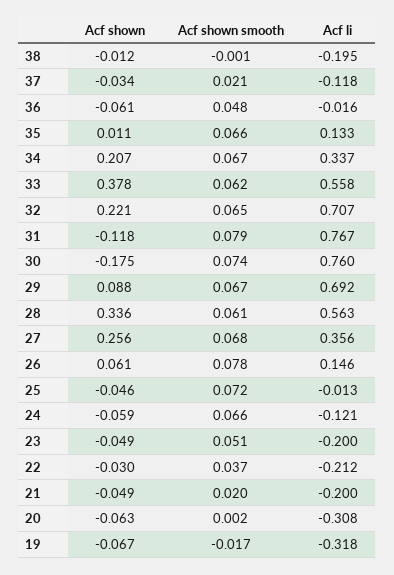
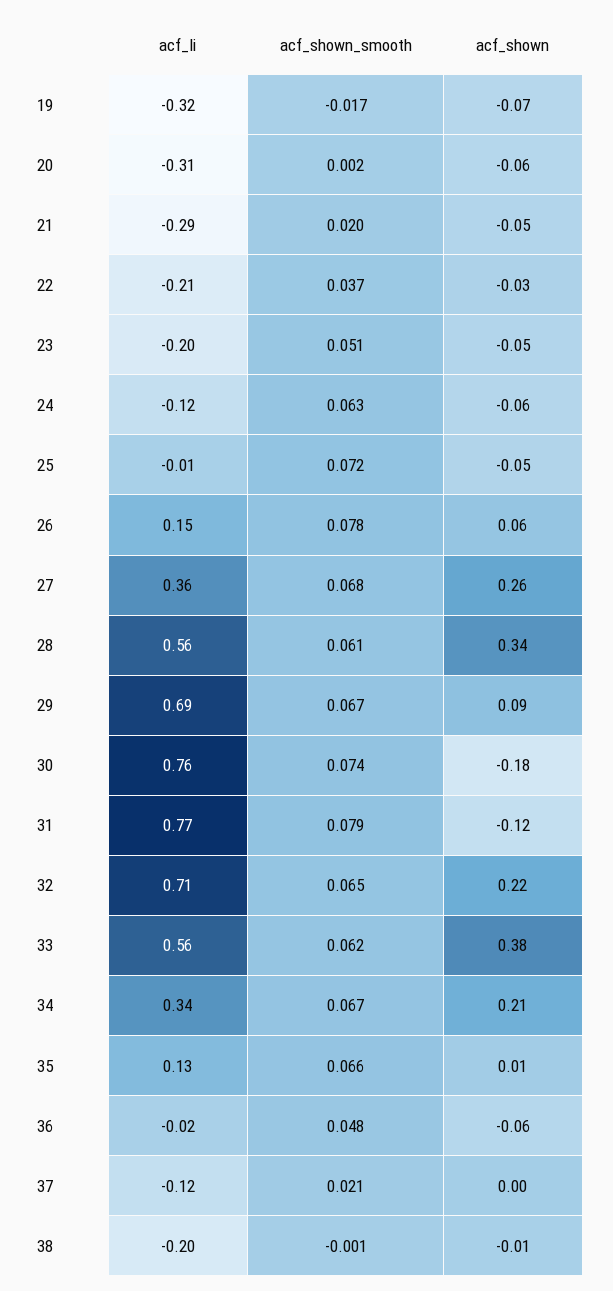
  {
    "Acf shown": {
      "38": -0.012,
-     "37": -0.034,
+     "37": 0,
      "36": -0.061,
      "35": 0.011,
      "34": 0.207,
      "33": 0.378,
      "32": 0.221,
      "31": -0.118,
      "30": -0.175,
      "29": 0.088,
      "28": 0.336,
      "27": 0.256,
      "26": 0.061,
      "25": -0.046,
      "24": -0.059,
      "23": -0.049,
      "22": -0.03,
      "21": -0.049,
      "20": -0.063,
      "19": -0.067
    },
    "Acf shown smooth": {
      "38": -0.001,
      "37": 0.021,
      "36": 0.048,
      "35": 0.066,
      "34": 0.067,
      "33": 0.062,
      "32": 0.065,
      "31": 0.079,
      "30": 0.074,
      "29": 0.067,
      "28": 0.061,
      "27": 0.068,
      "26": 0.078,
      "25": 0.072,
-     "24": 0.066,
+     "24": 0.063,
      "23": 0.051,
      "22": 0.037,
      "21": 0.02,
      "20": 0.002,
      "19": -0.017
    },
    "Acf li": {
      "38": -0.195,
      "37": -0.118,
      "36": -0.016,
      "35": 0.133,
      "34": 0.337,
      "33": 0.558,
      "32": 0.707,
      "31": 0.767,
      "30": 0.76,
      "29": 0.692,
      "28": 0.563,
      "27": 0.356,
      "26": 0.146,
      "25": -0.013,
      "24": -0.121,
      "23": -0.2,
      "22": -0.212,
-     "21": -0.2,
+     "21": -0.29,
      "20": -0.308,
      "19": -0.318
    }
  }

